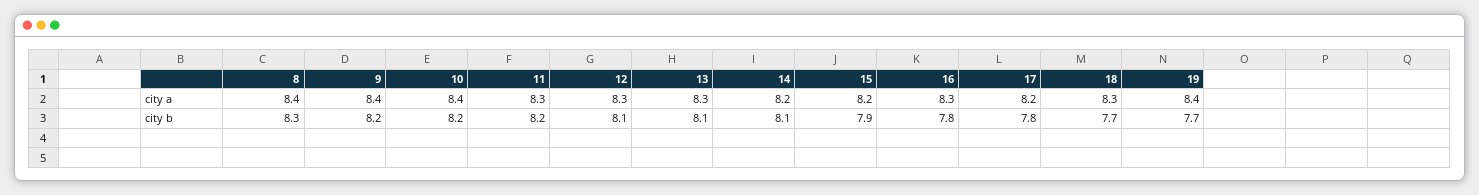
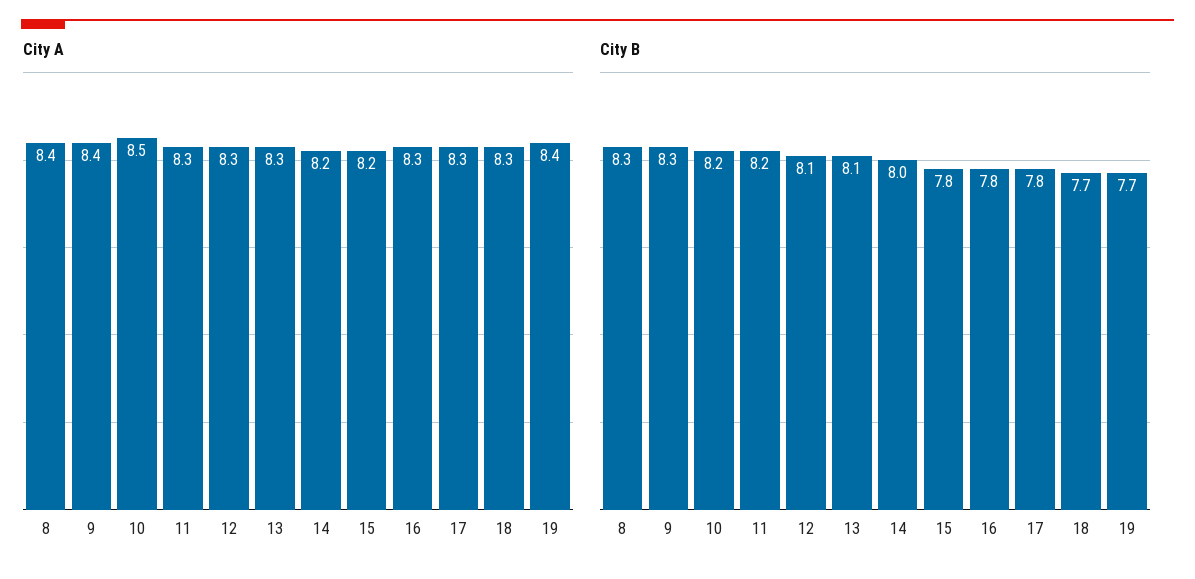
  {
    "city a": {
      "8": 8.4,
      "9": 8.4,
-     "10": 8.4,
+     "10": 8.5,
      "11": 8.3,
      "12": 8.3,
      "13": 8.3,
      "14": 8.2,
      "15": 8.2,
      "16": 8.3,
-     "17": 8.2,
+     "17": 8.3,
      "18": 8.3,
      "19": 8.4
    },
    "city b": {
      "8": 8.3,
-     "9": 8.2,
+     "9": 8.3,
      "10": 8.2,
      "11": 8.2,
      "12": 8.1,
      "13": 8.1,
-     "14": 8.1,
+     "14": 8,
-     "15": 7.9,
+     "15": 7.8,
      "16": 7.8,
      "17": 7.8,
      "18": 7.7,
      "19": 7.7
    }
  }

